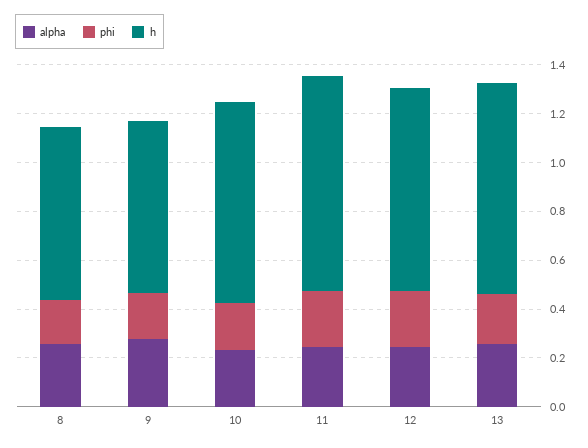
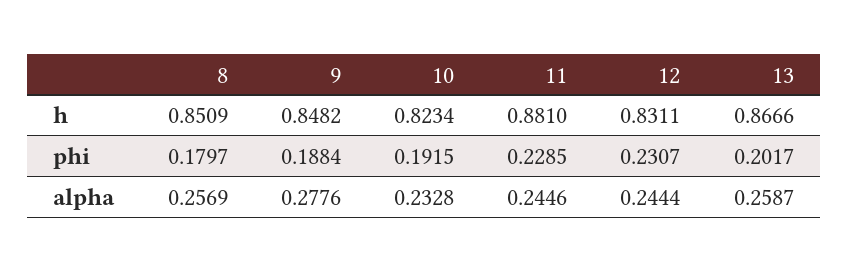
  {
    "alpha": {
      "8": 0.2569,
      "9": 0.2776,
      "10": 0.2328,
      "11": 0.2446,
      "12": 0.2444,
      "13": 0.2587
    },
    "phi": {
      "8": 0.1797,
      "9": 0.1884,
      "10": 0.1915,
      "11": 0.2285,
      "12": 0.2307,
      "13": 0.2017
    },
    "h": {
-     "8": 0.7,
+     "8": 0.8509,
-     "9": 0.7,
+     "9": 0.8482,
      "10": 0.8234,
      "11": 0.881,
      "12": 0.8311,
      "13": 0.8666
    }
  }

